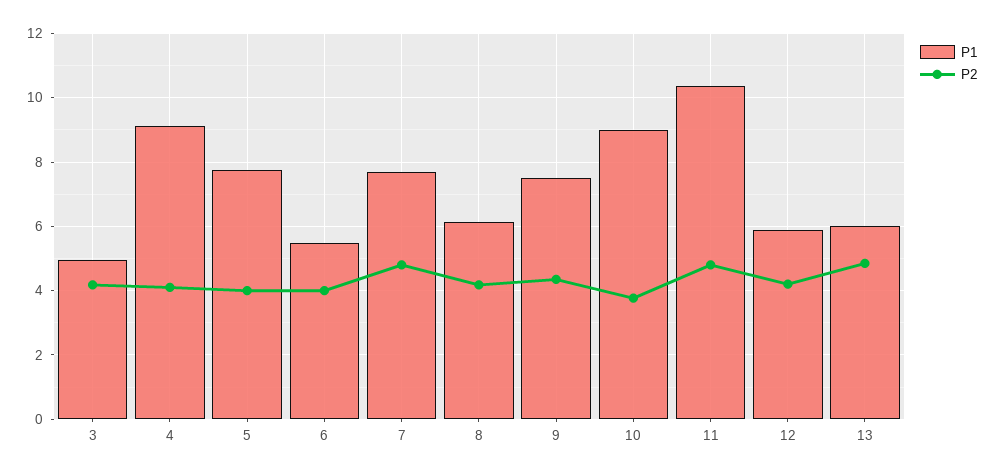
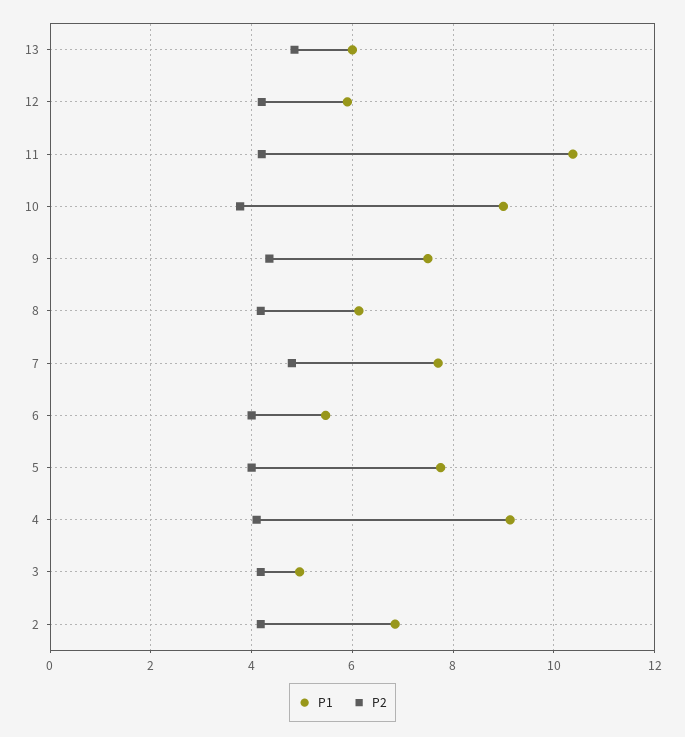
  {
    "P1": {
      "3": 5,
      "4": 9.2,
      "5": 7.8,
      "6": 5.4,
      "7": 7.8,
      "8": 6.2,
      "9": 7.6,
      "10": 9,
      "11": 10.4,
      "12": 6,
-     "13": 6
+     "13": 6,
+     "2": 6.8
    },
    "P2": {
      "3": 4.2,
      "4": 4.2,
      "5": 4,
      "6": 4,
      "7": 4.8,
      "8": 4.2,
      "9": 4.4,
      "10": 3.8,
-     "11": 4.8,
+     "11": 4.2,
      "12": 4.2,
-     "13": 4.8
+     "13": 4.8,
+     "2": 4.2
    }
  }

